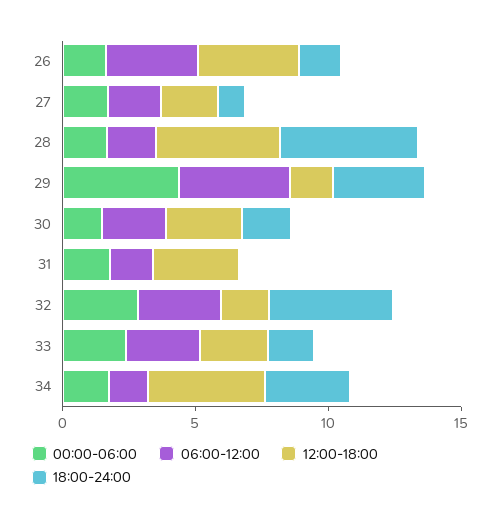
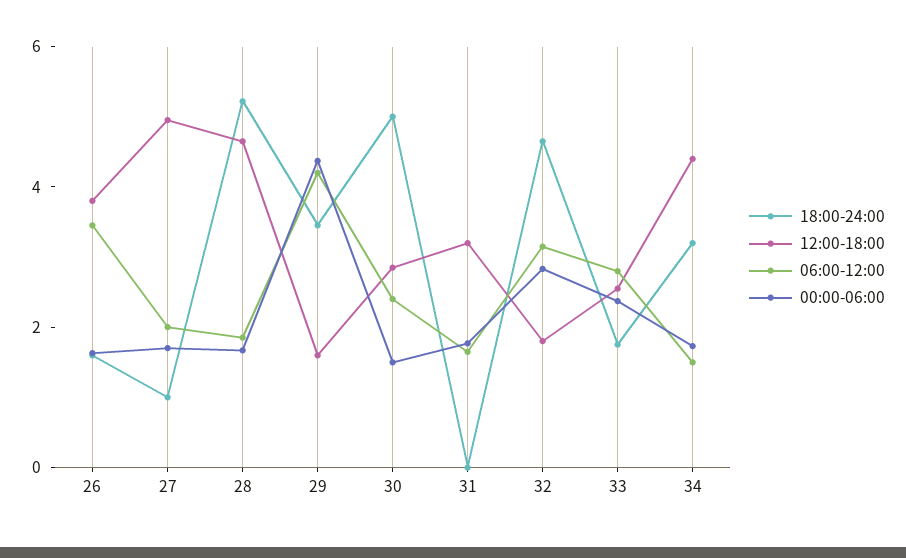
  {
    "00:00-06:00": {
      "26": 1.5,
      "27": 1.5,
      "28": 1.5,
      "29": 4.5,
      "30": 1.5,
      "31": 2,
      "32": 3,
      "33": 2.5,
      "34": 1.5
    },
    "06:00-12:00": {
      "26": 3.5,
      "27": 2,
      "28": 2,
      "29": 4,
      "30": 2.5,
      "31": 1.5,
      "32": 3,
      "33": 3,
      "34": 1.5
    },
    "12:00-18:00": {
      "26": 4,
-     "27": 2,
+     "27": 5,
      "28": 4.5,
      "29": 1.5,
      "30": 3,
      "31": 3,
      "32": 2,
      "33": 2.5,
      "34": 4.5
    },
    "18:00-24:00": {
      "26": 1.5,
      "27": 1,
      "28": 5,
      "29": 3.5,
-     "30": 2,
+     "30": 5,
      "31": 0,
      "32": 4.5,
      "33": 2,
      "34": 3
    }
  }

